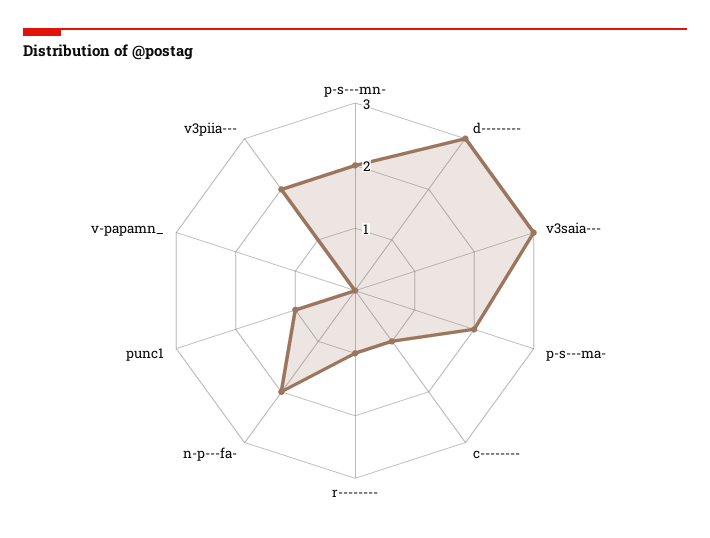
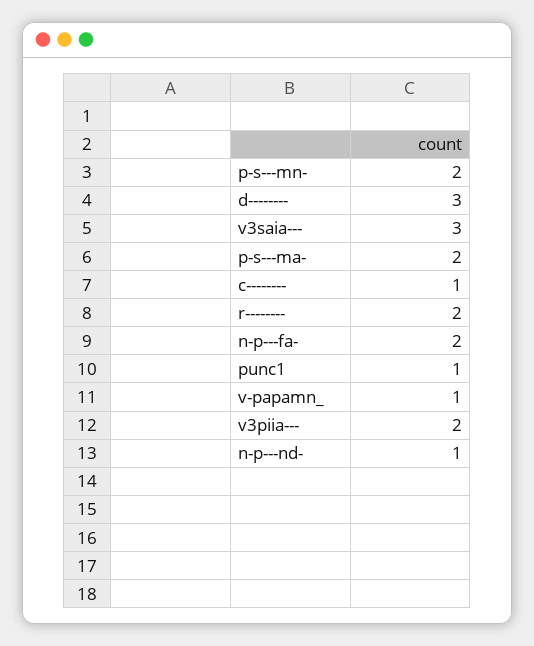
  {
    "p-s---mn-": 2,
    "d--------": 3,
    "v3saia---": 3,
    "p-s---ma-": 2,
    "c--------": 1,
-   "r--------": 1,
+   "r--------": 2,
    "n-p---fa-": 2,
    "punc1": 1,
-   "v-papamn_": 0,
+   "v-papamn_": 1,
-   "v3piia---": 2
+   "v3piia---": 2,
+   "n-p---nd-": 1
  }

